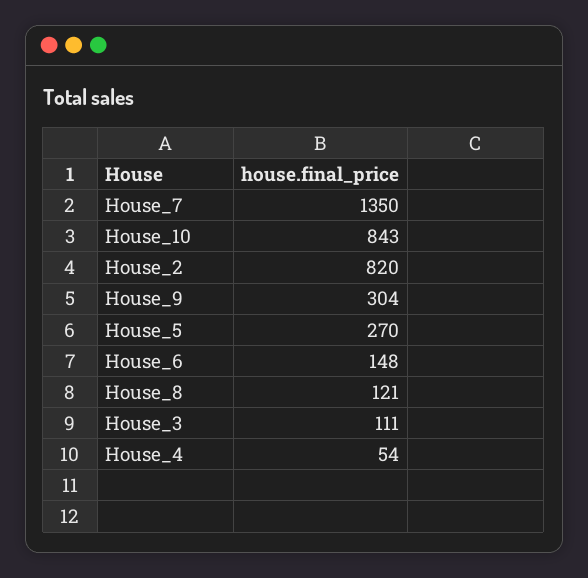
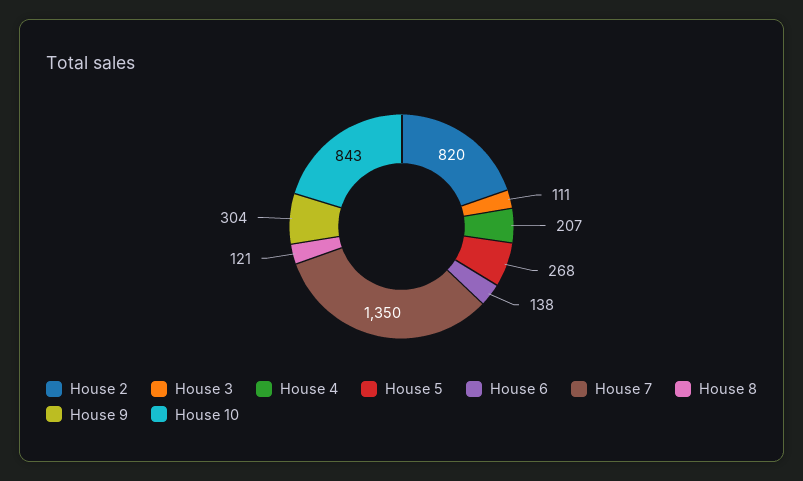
  {
    "House_7": 1350,
    "House_10": 843,
    "House_2": 820,
    "House_9": 304,
-   "House_5": 270,
+   "House_5": 268,
-   "House_6": 148,
+   "House_6": 138,
    "House_8": 121,
    "House_3": 111,
-   "House_4": 54
+   "House_4": 207
  }

